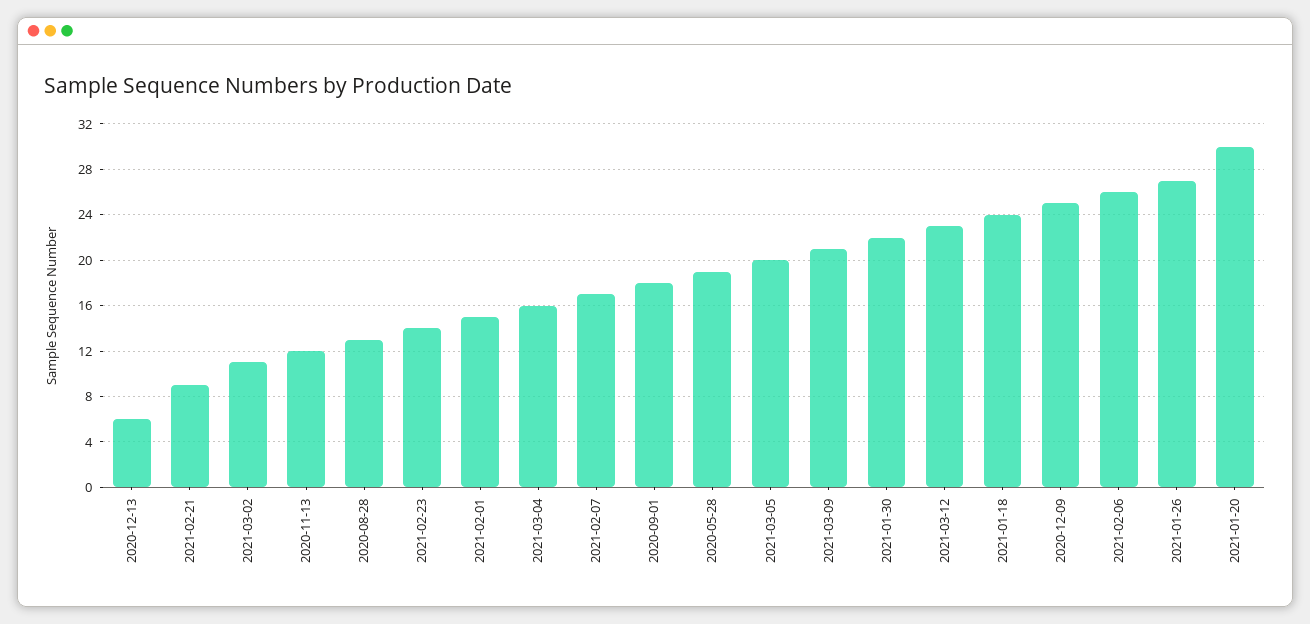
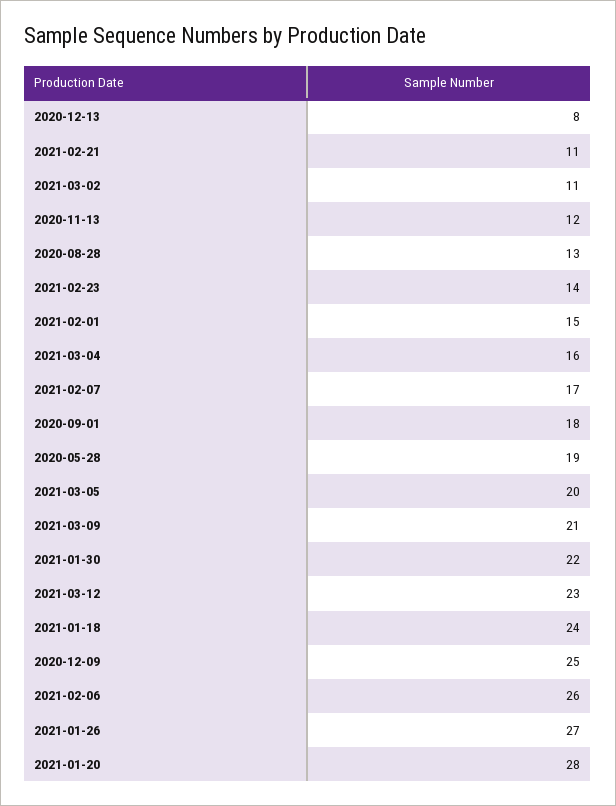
  {
-   "2020-12-13": 6,
+   "2020-12-13": 8,
-   "2021-02-21": 9,
+   "2021-02-21": 11,
    "2021-03-02": 11,
    "2020-11-13": 12,
    "2020-08-28": 13,
    "2021-02-23": 14,
    "2021-02-01": 15,
    "2021-03-04": 16,
    "2021-02-07": 17,
    "2020-09-01": 18,
    "2020-05-28": 19,
    "2021-03-05": 20,
    "2021-03-09": 21,
    "2021-01-30": 22,
    "2021-03-12": 23,
    "2021-01-18": 24,
    "2020-12-09": 25,
    "2021-02-06": 26,
    "2021-01-26": 27,
-   "2021-01-20": 30
+   "2021-01-20": 28
  }

